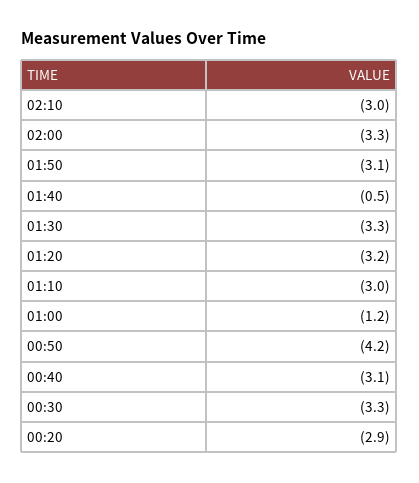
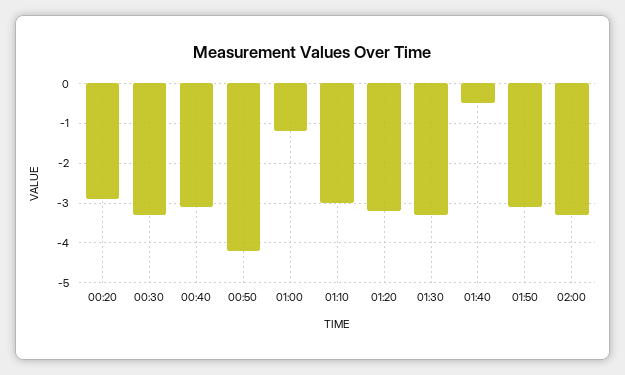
  {
-   "02:10": -3,
    "02:00": -3.3,
    "01:50": -3.1,
    "01:40": -0.5,
    "01:30": -3.3,
    "01:20": -3.2,
    "01:10": -3,
    "01:00": -1.2,
    "00:50": -4.2,
    "00:40": -3.1,
    "00:30": -3.3,
    "00:20": -2.9
  }

